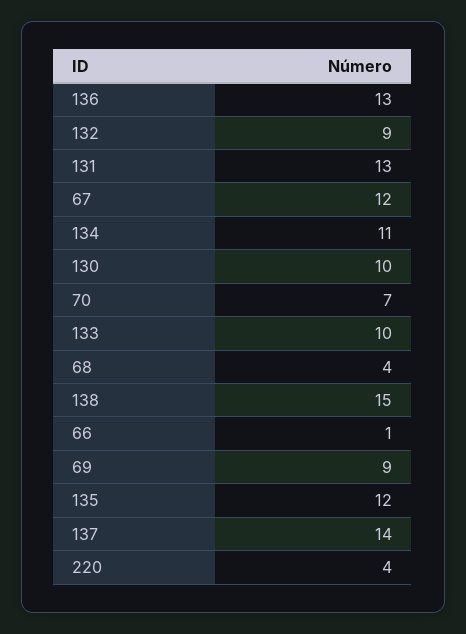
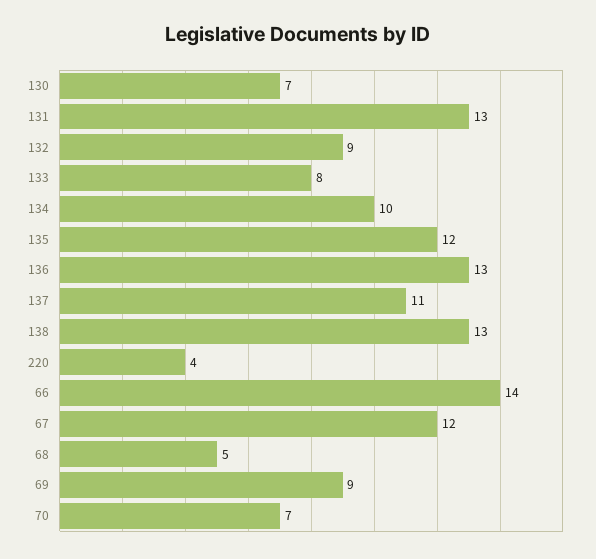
  {
    "136": 13,
    "132": 9,
    "131": 13,
    "67": 12,
-   "134": 11,
+   "134": 10,
-   "130": 10,
+   "130": 7,
    "70": 7,
-   "133": 10,
+   "133": 8,
-   "68": 4,
+   "68": 5,
-   "138": 15,
+   "138": 13,
-   "66": 1,
+   "66": 14,
    "69": 9,
    "135": 12,
-   "137": 14,
+   "137": 11,
    "220": 4
  }

